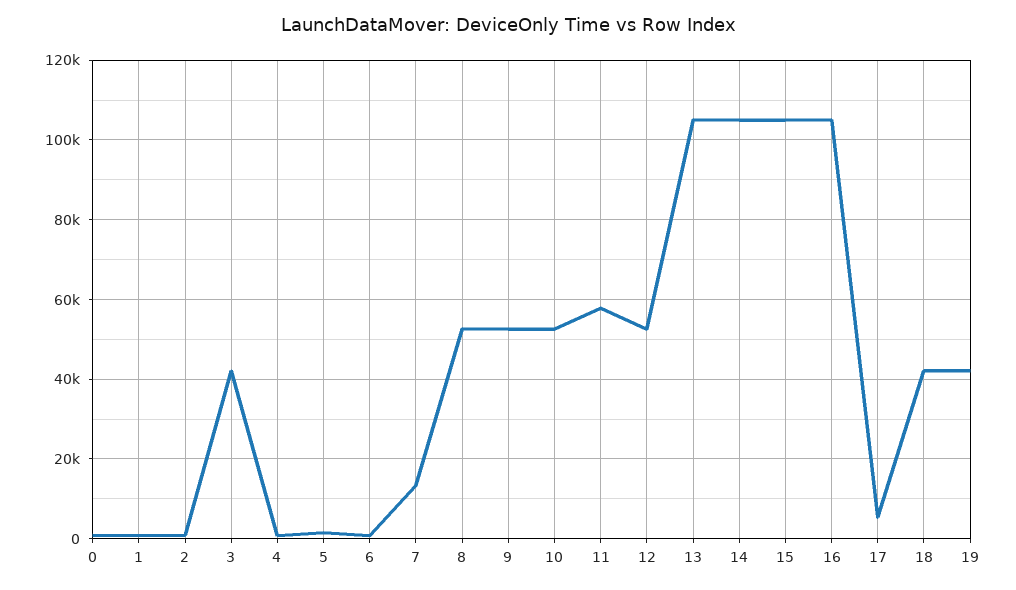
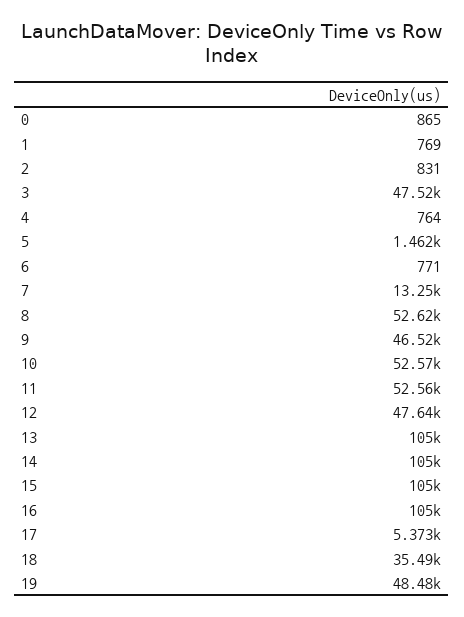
  {
    "0": 865,
    "1": 769,
    "2": 831,
-   "3": 42000,
+   "3": 47520,
    "4": 764,
    "5": 1462,
    "6": 771,
    "7": 13250,
    "8": 52620,
-   "9": 52000,
+   "9": 46520,
    "10": 52570,
-   "11": 58000,
+   "11": 52560,
-   "12": 52000,
+   "12": 47640,
    "13": 105000,
    "14": 105000,
    "15": 105000,
    "16": 105000,
    "17": 5373,
-   "18": 42000,
+   "18": 35490,
-   "19": 42000
+   "19": 48480
  }

